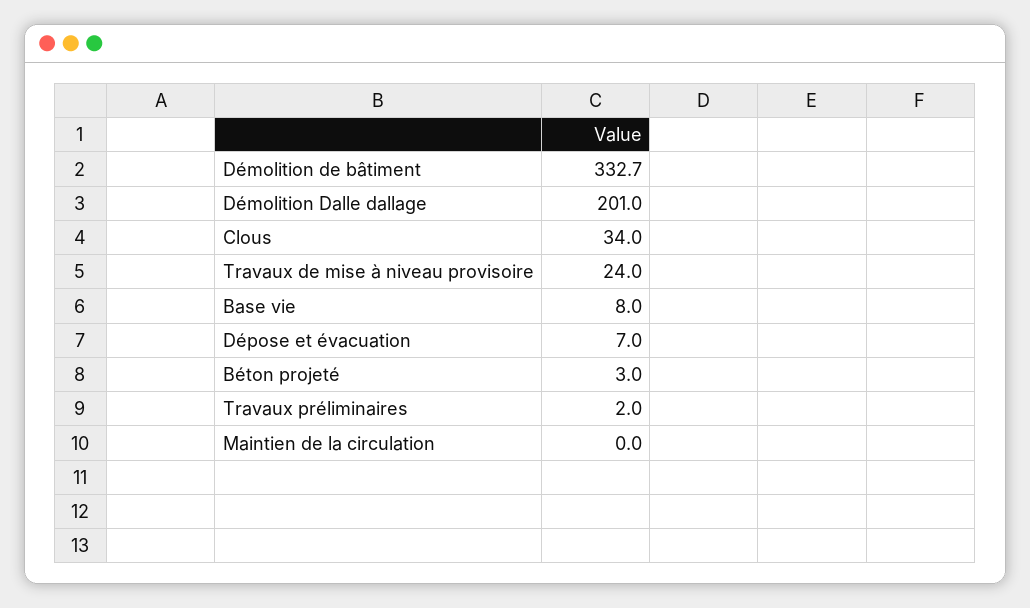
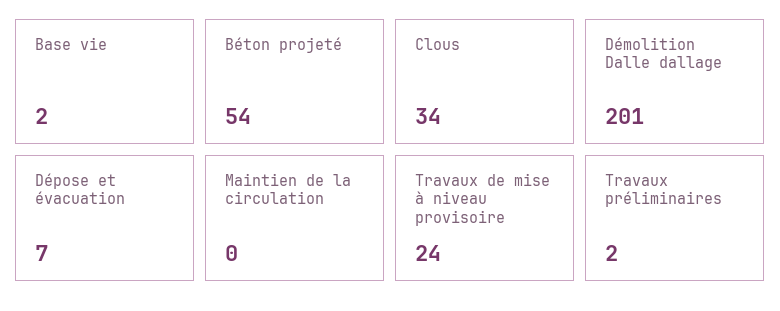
  {
-   "Démolition de bâtiment": 332.7,
    "Démolition Dalle dallage": 201,
    "Clous": 34,
    "Travaux de mise à niveau provisoire": 24,
-   "Base vie": 8,
+   "Base vie": 2,
    "Dépose et évacuation": 7,
-   "Béton projeté": 3,
+   "Béton projeté": 54,
    "Travaux préliminaires": 2,
    "Maintien de la circulation": 0
  }

